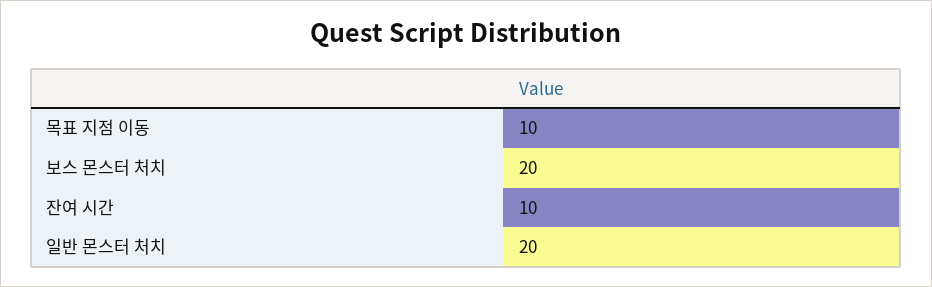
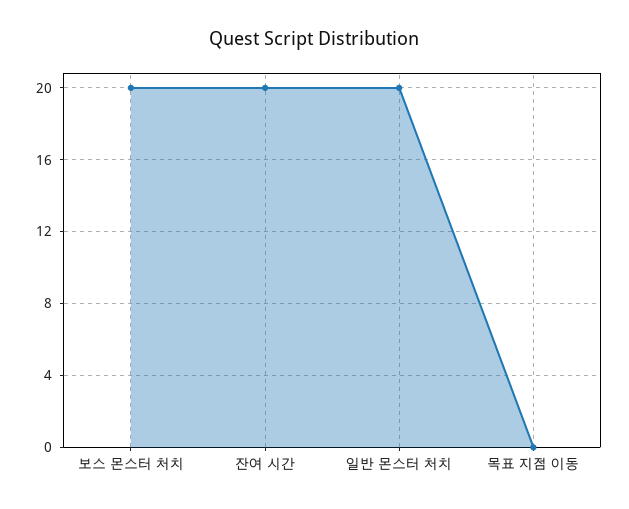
  {
-   "목표 지점 이동": 10,
+   "목표 지점 이동": 0,
    "보스 몬스터 처치": 20,
-   "잔여 시간": 10,
+   "잔여 시간": 20,
    "일반 몬스터 처치": 20
  }

